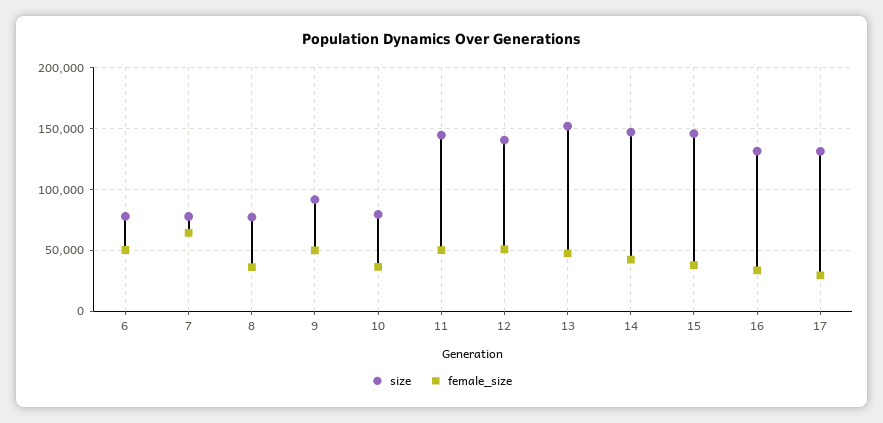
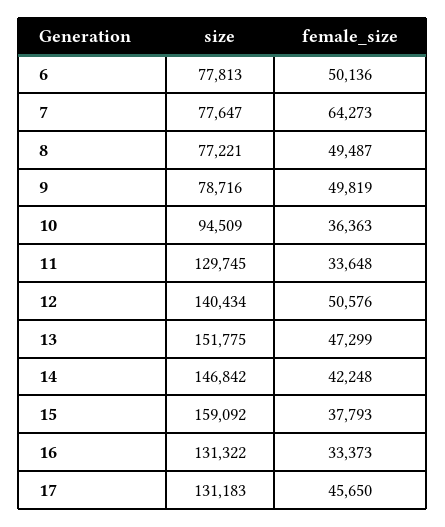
  {
    "size": {
      "6": 77813,
      "7": 77647,
      "8": 77221,
-     "9": 90000,
+     "9": 78716,
-     "10": 80000,
+     "10": 94509,
-     "11": 145000,
+     "11": 129745,
      "12": 140434,
      "13": 151775,
      "14": 146842,
-     "15": 145000,
+     "15": 159092,
      "16": 131322,
      "17": 131183
    },
    "female_size": {
      "6": 50136,
      "7": 64273,
-     "8": 35000,
+     "8": 49487,
      "9": 49819,
      "10": 36363,
-     "11": 50000,
+     "11": 33648,
      "12": 50576,
      "13": 47299,
      "14": 42248,
      "15": 37793,
      "16": 33373,
-     "17": 30000
+     "17": 45650
    }
  }

